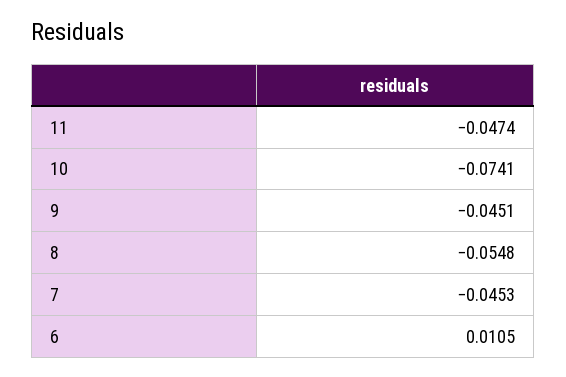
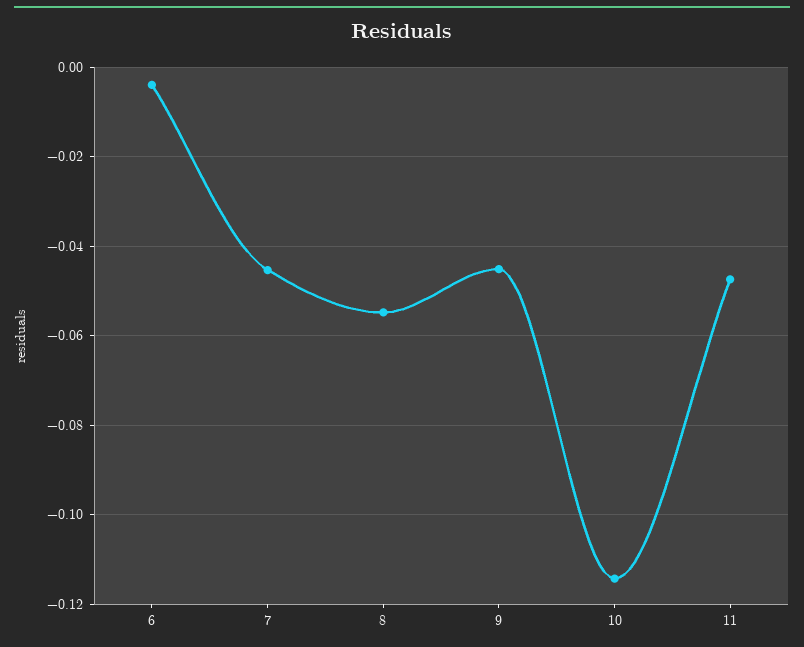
  {
    "11": -0.0474,
-   "10": -0.0741,
+   "10": -0.114,
    "9": -0.0451,
    "8": -0.0548,
    "7": -0.0453,
-   "6": 0.0105
+   "6": -0.004
  }

